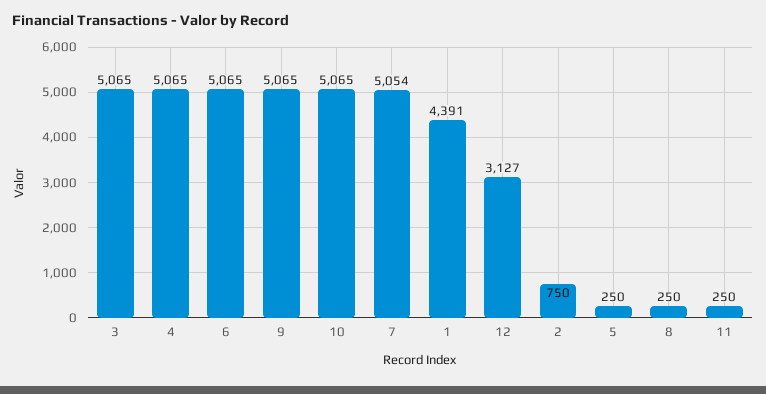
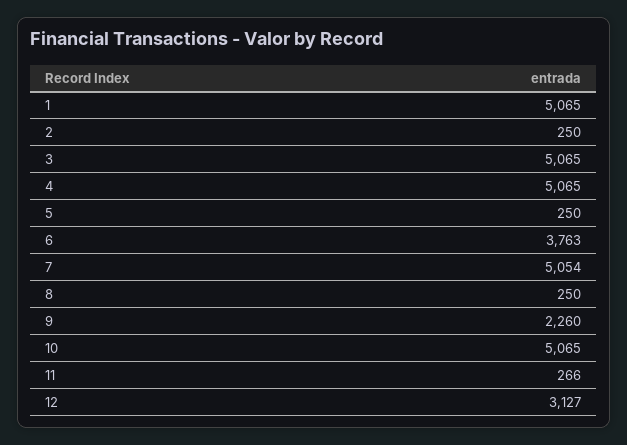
  {
    "3": 5065,
    "4": 5065,
-   "6": 5065,
+   "6": 3763,
-   "9": 5065,
+   "9": 2260,
    "10": 5065,
    "7": 5054,
-   "1": 4391,
+   "1": 5065,
    "12": 3127,
-   "2": 750,
+   "2": 250,
    "5": 250,
    "8": 250,
-   "11": 250
+   "11": 266
  }

